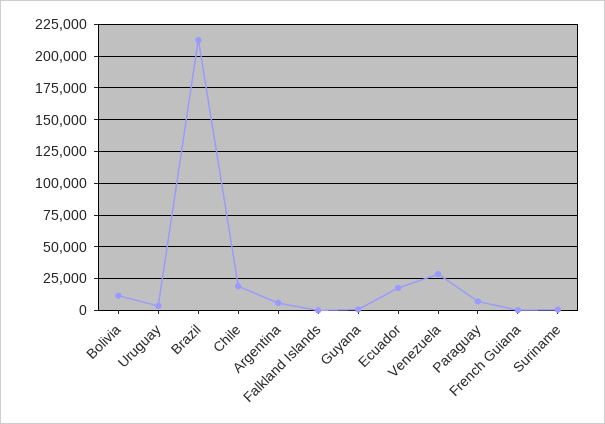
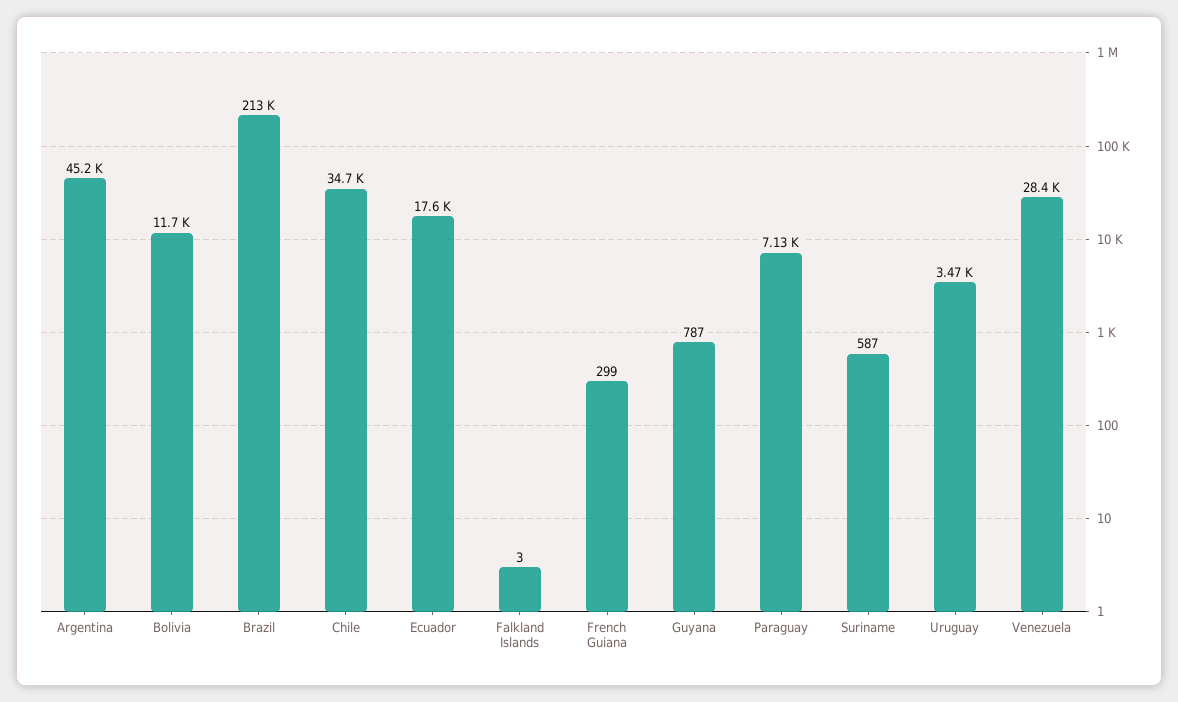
  {
    "Bolivia": 11700,
    "Uruguay": 3470,
    "Brazil": 213000,
-   "Chile": 20000,
+   "Chile": 34700,
-   "Argentina": 5000,
+   "Argentina": 45200,
    "Falkland Islands": 3,
    "Guyana": 787,
    "Ecuador": 17600,
    "Venezuela": 28400,
    "Paraguay": 7130,
    "French Guiana": 299,
    "Suriname": 587
  }

